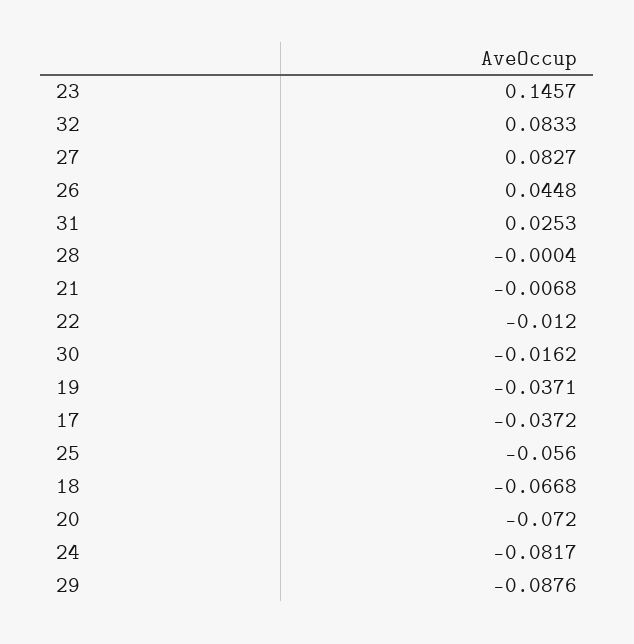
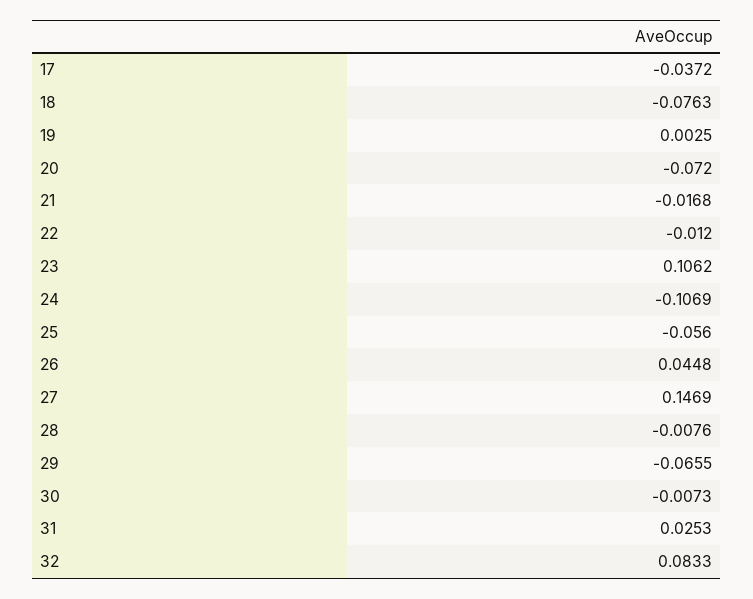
  {
-   "23": 0.1457,
+   "23": 0.1062,
    "32": 0.0833,
-   "27": 0.0827,
+   "27": 0.1469,
    "26": 0.0448,
    "31": 0.0253,
-   "28": -0.0004,
+   "28": -0.0076,
-   "21": -0.0068,
+   "21": -0.0168,
    "22": -0.012,
-   "30": -0.0162,
+   "30": -0.0073,
-   "19": -0.0371,
+   "19": 0.0025,
    "17": -0.0372,
    "25": -0.056,
-   "18": -0.0668,
+   "18": -0.0763,
    "20": -0.072,
-   "24": -0.0817,
+   "24": -0.1069,
-   "29": -0.0876
+   "29": -0.0655
  }

